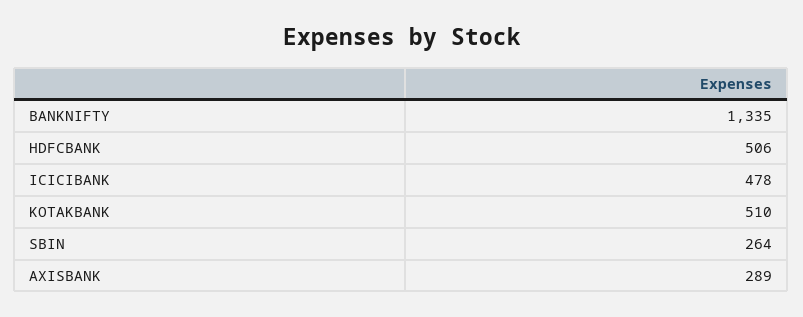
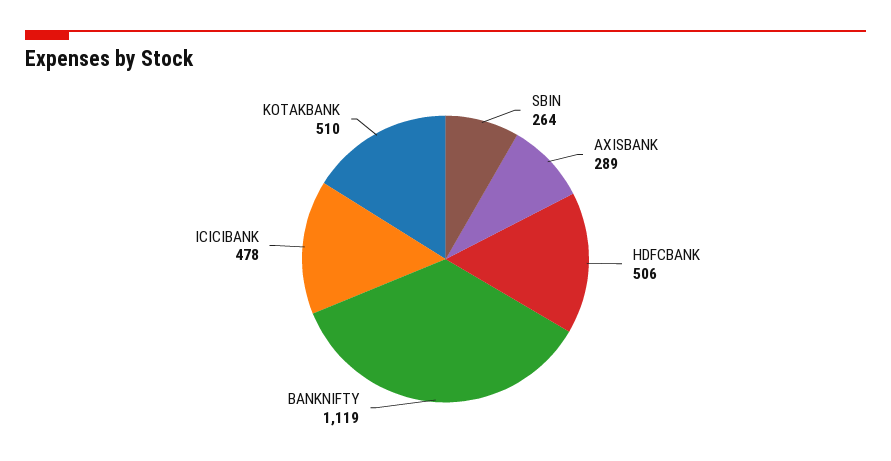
  {
-   "BANKNIFTY": 1335,
+   "BANKNIFTY": 1119,
    "HDFCBANK": 506,
    "ICICIBANK": 478,
    "KOTAKBANK": 510,
    "SBIN": 264,
    "AXISBANK": 289
  }

